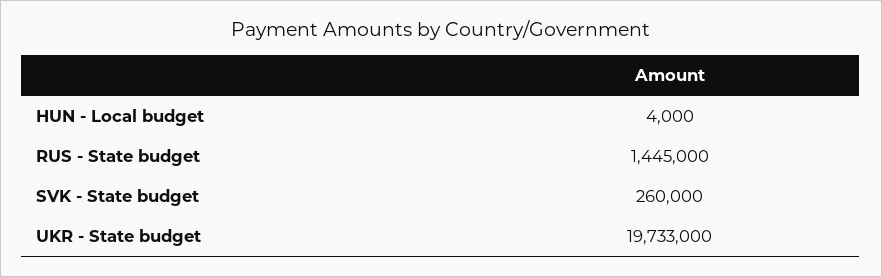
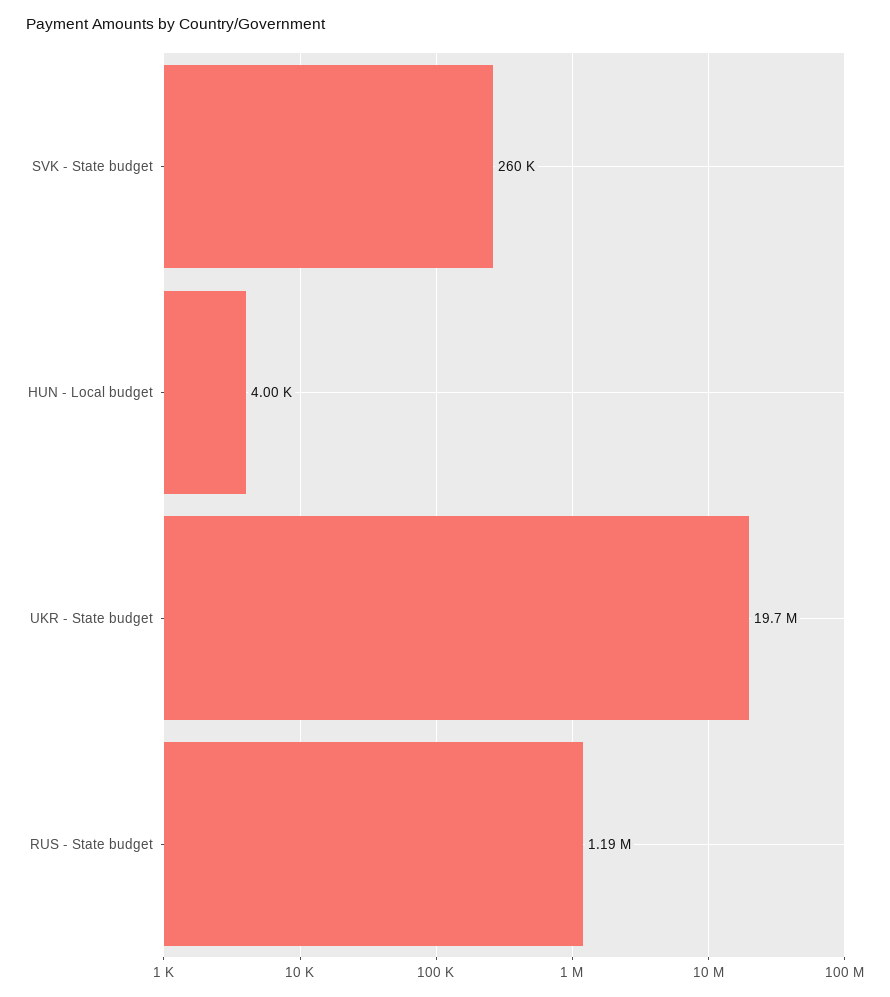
  {
    "HUN - Local budget": 4000,
-   "RUS - State budget": 1445000,
+   "RUS - State budget": 1190000,
    "SVK - State budget": 260000,
    "UKR - State budget": 19733000
  }

